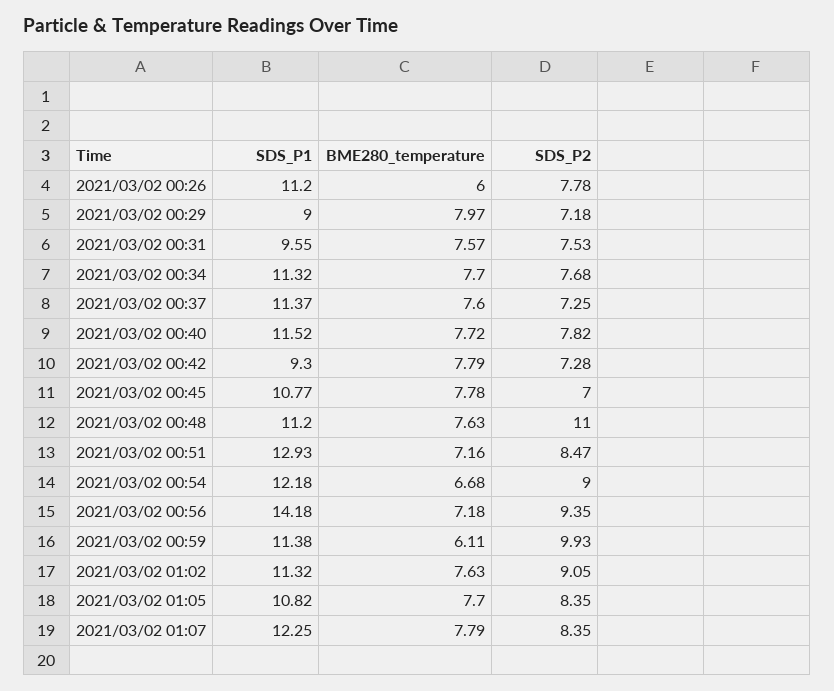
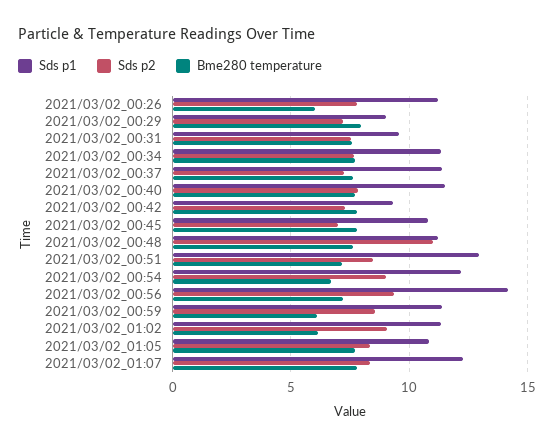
  {
    "SDS_P1": {
      "2021/03/02 00:26": 11.2,
      "2021/03/02 00:29": 9,
      "2021/03/02 00:31": 9.55,
      "2021/03/02 00:34": 11.32,
      "2021/03/02 00:37": 11.37,
      "2021/03/02 00:40": 11.52,
      "2021/03/02 00:42": 9.3,
      "2021/03/02 00:45": 10.77,
      "2021/03/02 00:48": 11.2,
      "2021/03/02 00:51": 12.93,
      "2021/03/02 00:54": 12.18,
      "2021/03/02 00:56": 14.18,
      "2021/03/02 00:59": 11.38,
      "2021/03/02 01:02": 11.32,
      "2021/03/02 01:05": 10.82,
      "2021/03/02 01:07": 12.25
    },
    "BME280_temperature": {
      "2021/03/02 00:26": 6,
      "2021/03/02 00:29": 7.97,
      "2021/03/02 00:31": 7.57,
      "2021/03/02 00:34": 7.7,
      "2021/03/02 00:37": 7.6,
      "2021/03/02 00:40": 7.72,
      "2021/03/02 00:42": 7.79,
      "2021/03/02 00:45": 7.78,
      "2021/03/02 00:48": 7.63,
      "2021/03/02 00:51": 7.16,
      "2021/03/02 00:54": 6.68,
      "2021/03/02 00:56": 7.18,
      "2021/03/02 00:59": 6.11,
-     "2021/03/02 01:02": 7.63,
+     "2021/03/02 01:02": 6,
      "2021/03/02 01:05": 7.7,
      "2021/03/02 01:07": 7.79
    },
    "SDS_P2": {
      "2021/03/02 00:26": 7.78,
      "2021/03/02 00:29": 7.18,
      "2021/03/02 00:31": 7.53,
      "2021/03/02 00:34": 7.68,
      "2021/03/02 00:37": 7.25,
      "2021/03/02 00:40": 7.82,
      "2021/03/02 00:42": 7.28,
      "2021/03/02 00:45": 7,
      "2021/03/02 00:48": 11,
      "2021/03/02 00:51": 8.47,
      "2021/03/02 00:54": 9,
      "2021/03/02 00:56": 9.35,
-     "2021/03/02 00:59": 9.93,
+     "2021/03/02 00:59": 8.5,
      "2021/03/02 01:02": 9.05,
      "2021/03/02 01:05": 8.35,
      "2021/03/02 01:07": 8.35
    }
  }

